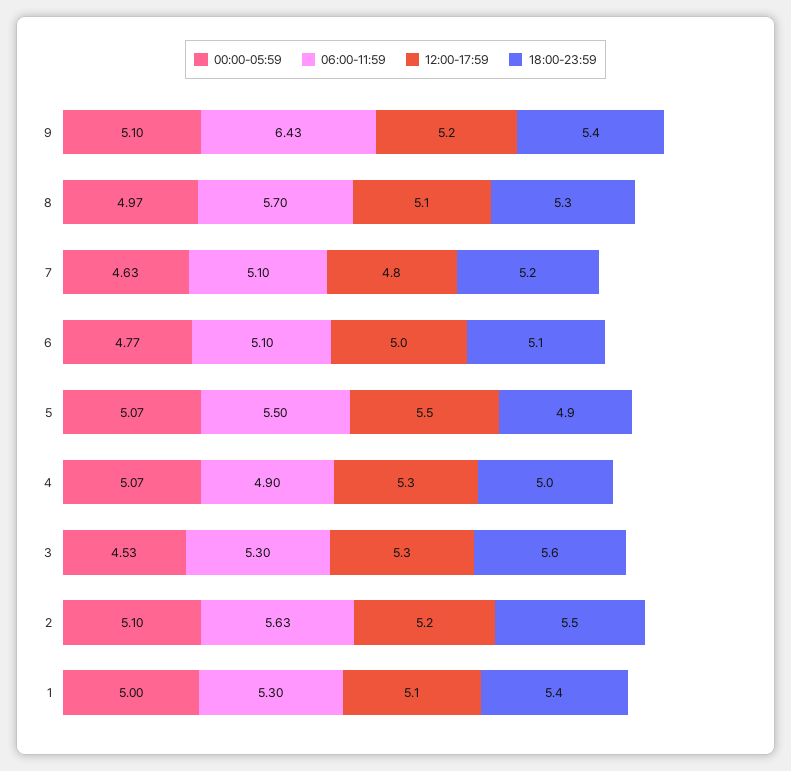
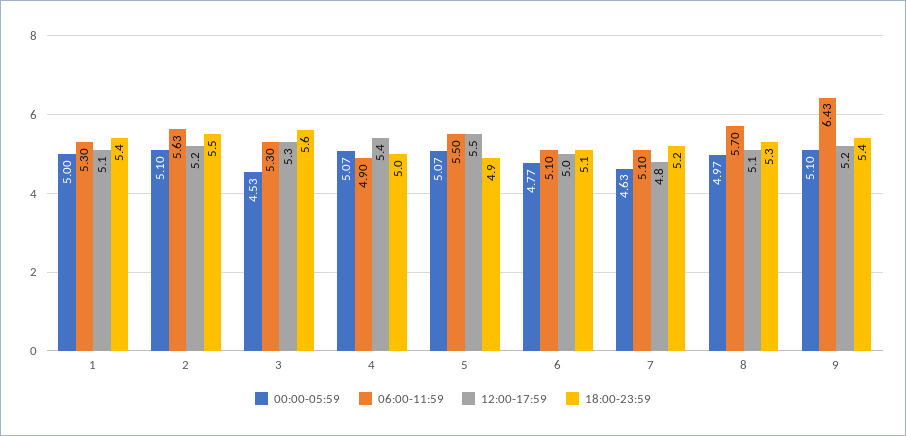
  {
    "00:00-05:59": {
      "9": 5.1,
      "8": 4.97,
      "7": 4.63,
      "6": 4.77,
      "5": 5.07,
      "4": 5.07,
      "3": 4.53,
      "2": 5.1,
      "1": 5
    },
    "06:00-11:59": {
      "9": 6.43,
      "8": 5.7,
      "7": 5.1,
      "6": 5.1,
      "5": 5.5,
      "4": 4.9,
      "3": 5.3,
      "2": 5.63,
      "1": 5.3
    },
    "12:00-17:59": {
      "9": 5.2,
      "8": 5.1,
      "7": 4.8,
      "6": 5,
      "5": 5.5,
-     "4": 5.3,
+     "4": 5.4,
      "3": 5.3,
      "2": 5.2,
      "1": 5.1
    },
    "18:00-23:59": {
      "9": 5.4,
      "8": 5.3,
      "7": 5.2,
      "6": 5.1,
      "5": 4.9,
      "4": 5,
      "3": 5.6,
      "2": 5.5,
      "1": 5.4
    }
  }

